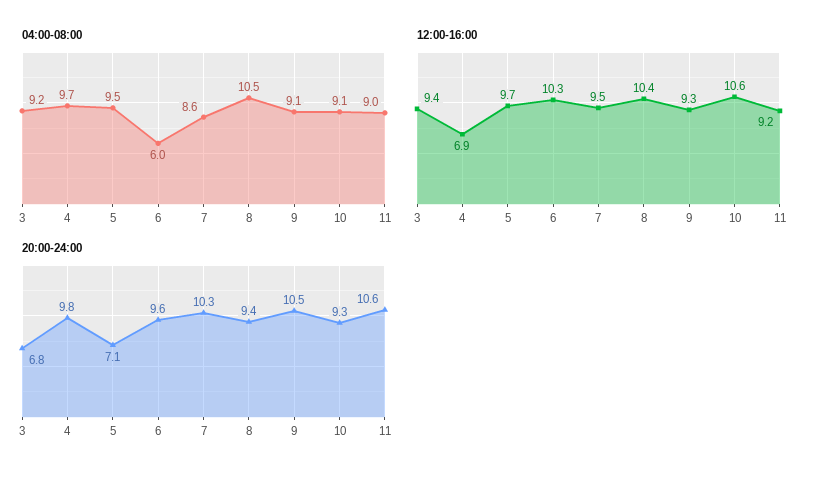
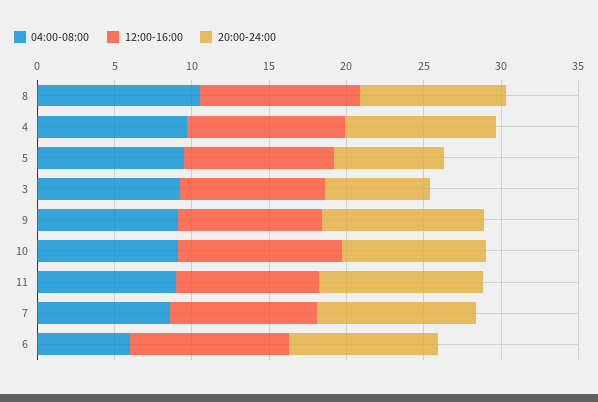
  {
    "04:00-08:00": {
      "3": 9.2,
      "4": 9.7,
      "5": 9.5,
      "6": 6,
      "7": 8.6,
      "8": 10.5,
      "9": 9.1,
      "10": 9.1,
      "11": 9
    },
    "12:00-16:00": {
      "3": 9.4,
-     "4": 6.9,
+     "4": 10,
      "5": 9.7,
      "6": 10.3,
      "7": 9.5,
      "8": 10.4,
      "9": 9.3,
      "10": 10.6,
      "11": 9.2
    },
    "20:00-24:00": {
      "3": 6.8,
      "4": 9.8,
      "5": 7.1,
      "6": 9.6,
      "7": 10.3,
      "8": 9.4,
      "9": 10.5,
      "10": 9.3,
      "11": 10.6
    }
  }

